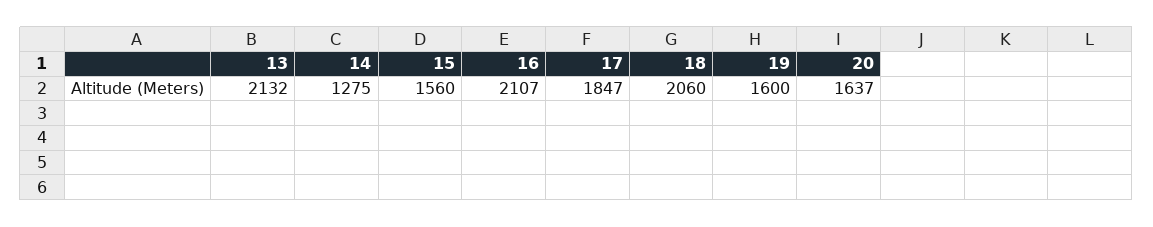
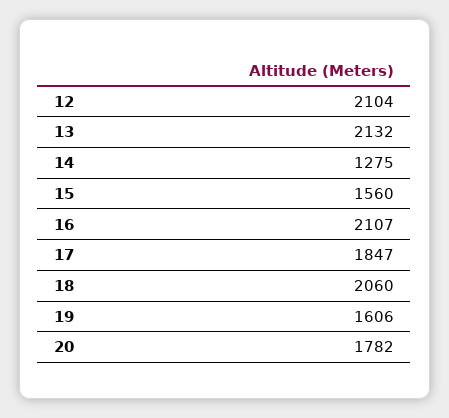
  {
    "13": 2132,
    "14": 1275,
    "15": 1560,
    "16": 2107,
    "17": 1847,
    "18": 2060,
-   "19": 1600,
+   "19": 1606,
-   "20": 1637
+   "20": 1782,
+   "12": 2104
  }

